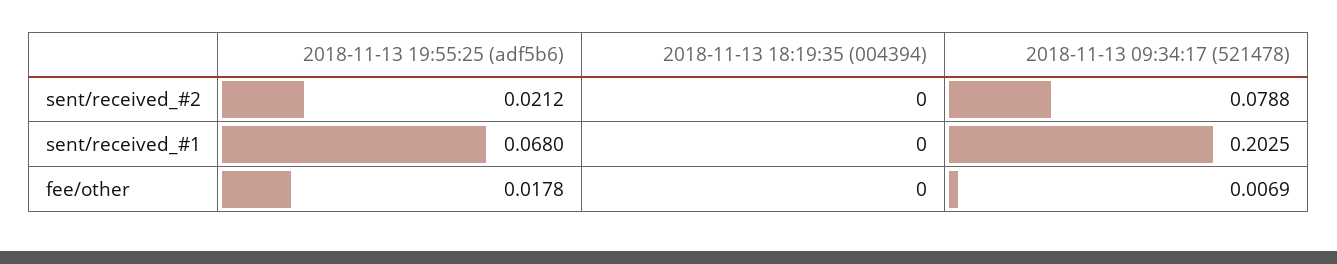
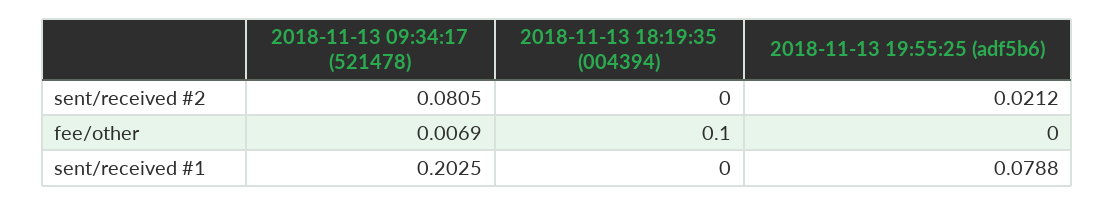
  {
    "2018-11-13 19:55:25 (adf5b6)": {
      "sent/received_#2": 0.0212,
-     "sent/received_#1": 0.068,
+     "sent/received_#1": 0.0788,
-     "fee/other": 0.0178
+     "fee/other": 0
    },
    "2018-11-13 18:19:35 (004394)": {
      "sent/received_#2": 0,
      "sent/received_#1": 0,
-     "fee/other": 0
+     "fee/other": 0.1
    },
    "2018-11-13 09:34:17 (521478)": {
-     "sent/received_#2": 0.0788,
+     "sent/received_#2": 0.0805,
      "sent/received_#1": 0.2025,
      "fee/other": 0.0069
    }
  }

